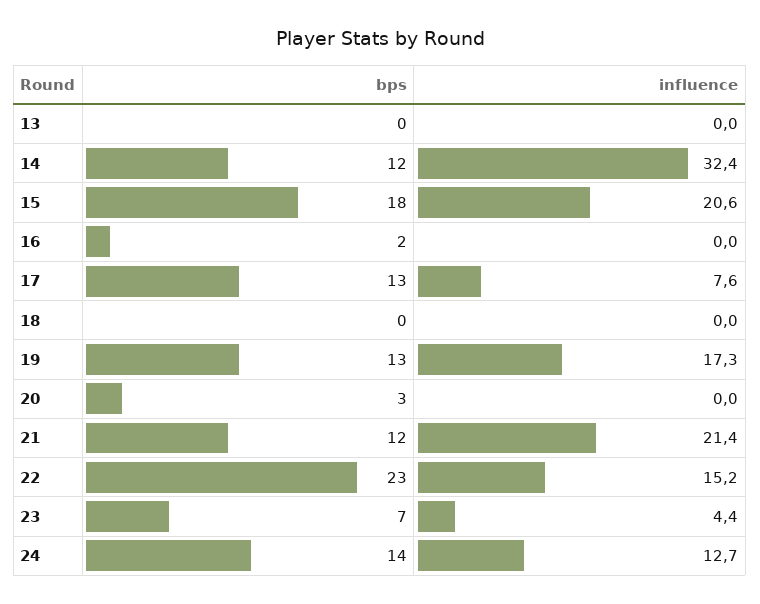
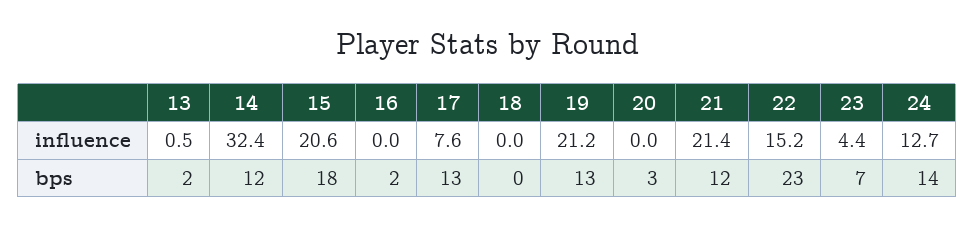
  {
    "bps": {
-     "13": 0,
+     "13": 2,
      "14": 12,
      "15": 18,
      "16": 2,
      "17": 13,
      "18": 0,
      "19": 13,
      "20": 3,
      "21": 12,
      "22": 23,
      "23": 7,
      "24": 14
    },
    "influence": {
-     "13": 0,
+     "13": 0.5,
      "14": 32.4,
      "15": 20.6,
      "16": 0,
      "17": 7.6,
      "18": 0,
-     "19": 17.3,
+     "19": 21.2,
      "20": 0,
      "21": 21.4,
      "22": 15.2,
      "23": 4.4,
      "24": 12.7
    }
  }

